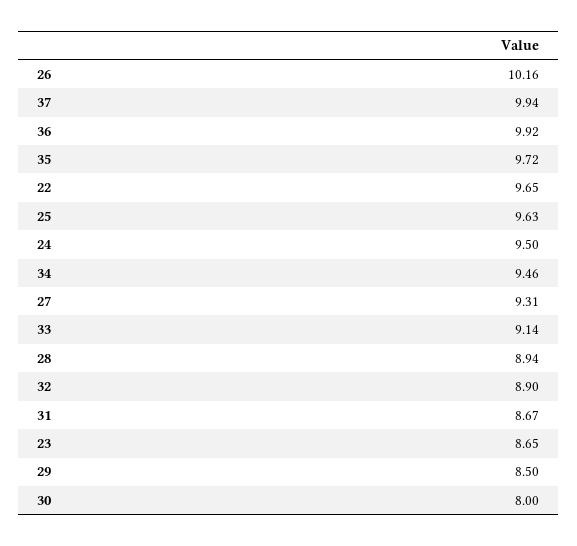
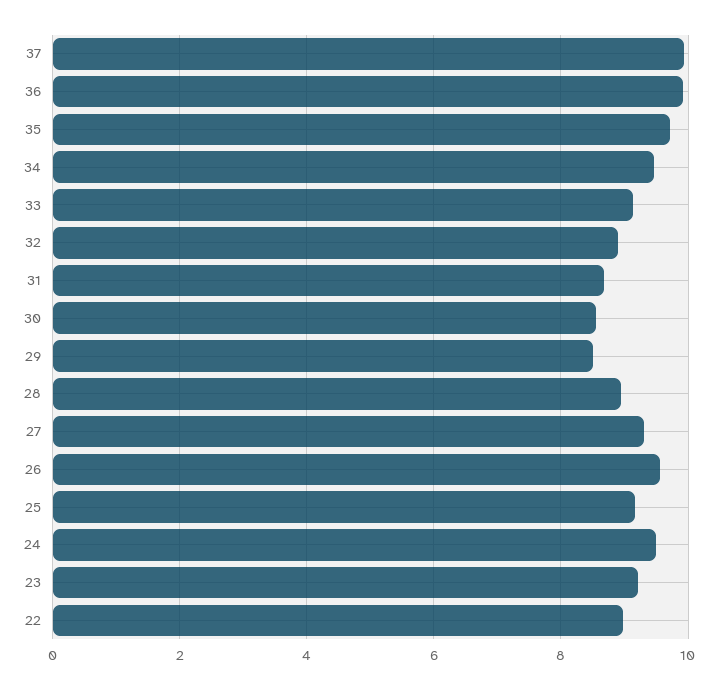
  {
-   "26": 10.16,
+   "26": 9.6,
    "37": 9.94,
    "36": 9.92,
    "35": 9.72,
-   "22": 9.65,
+   "22": 9,
-   "25": 9.63,
+   "25": 9.2,
    "24": 9.5,
    "34": 9.46,
    "27": 9.31,
    "33": 9.14,
    "28": 8.94,
    "32": 8.9,
    "31": 8.67,
-   "23": 8.65,
+   "23": 9.2,
    "29": 8.5,
-   "30": 8
+   "30": 8.6
  }

